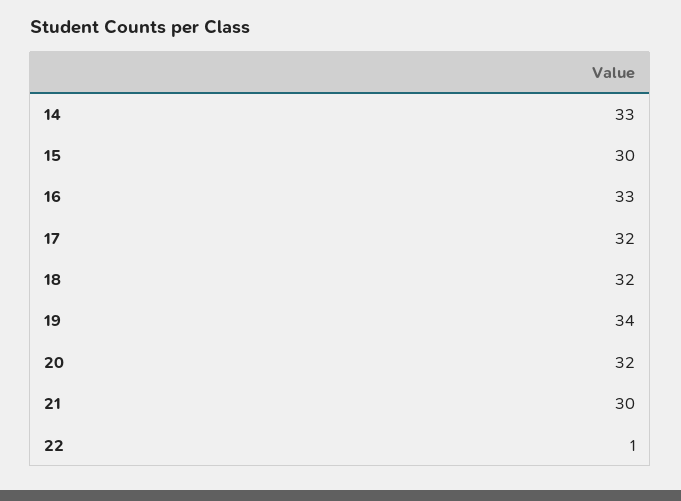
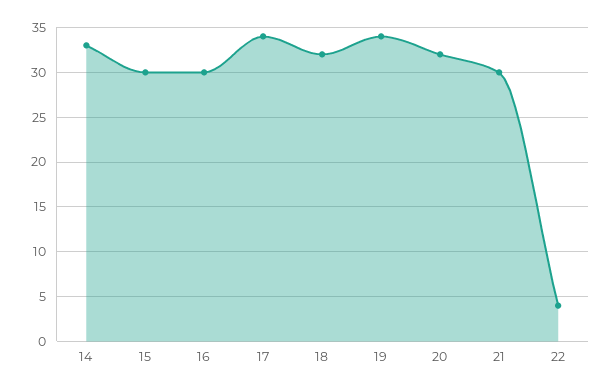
  {
    "14": 33,
    "15": 30,
-   "16": 33,
+   "16": 30,
-   "17": 32,
+   "17": 34,
    "18": 32,
    "19": 34,
    "20": 32,
    "21": 30,
-   "22": 1
+   "22": 4
  }

